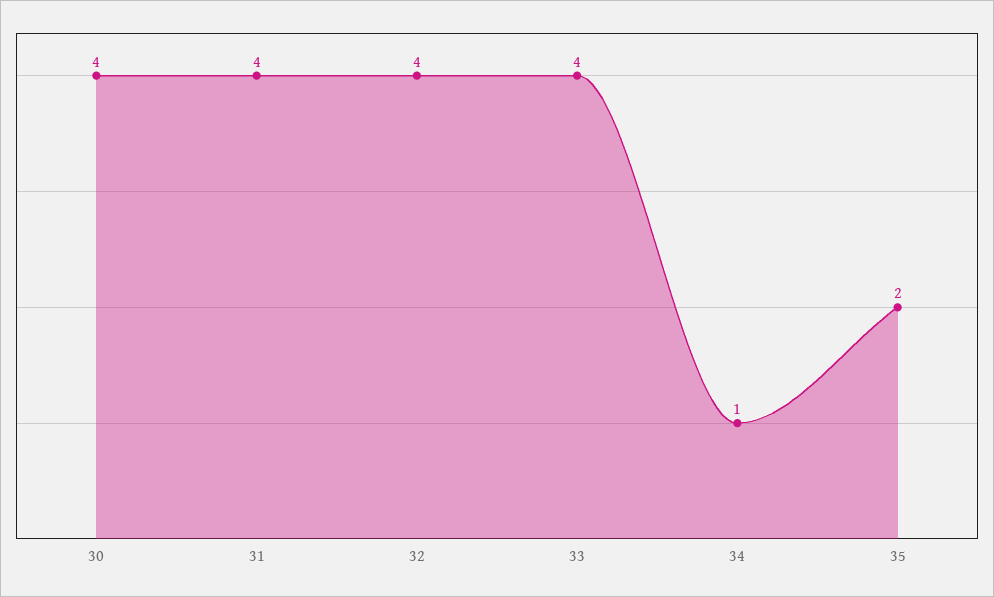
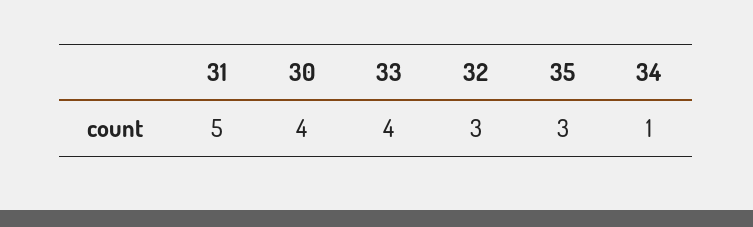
  {
    "30": 4,
-   "31": 4,
+   "31": 5,
-   "32": 4,
+   "32": 3,
    "33": 4,
    "34": 1,
-   "35": 2
+   "35": 3
  }

